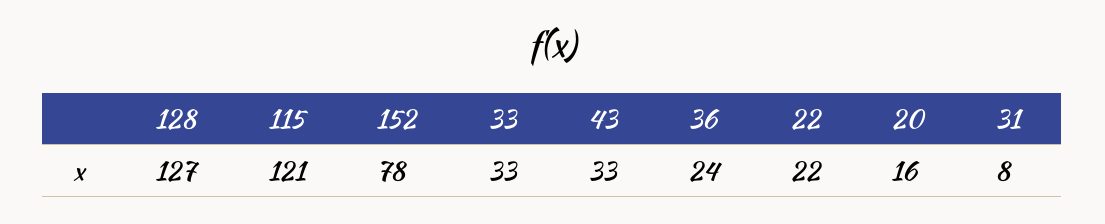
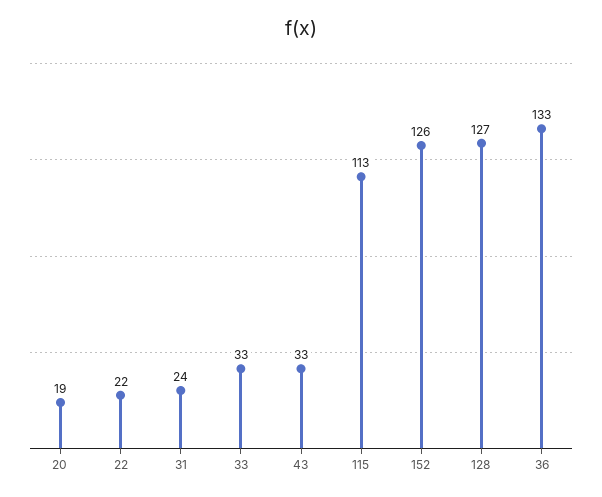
  {
    "128": 127,
-   "115": 121,
+   "115": 113,
-   "152": 78,
+   "152": 126,
    "33": 33,
    "43": 33,
-   "36": 24,
+   "36": 133,
    "22": 22,
-   "20": 16,
+   "20": 19,
-   "31": 8
+   "31": 24
  }

